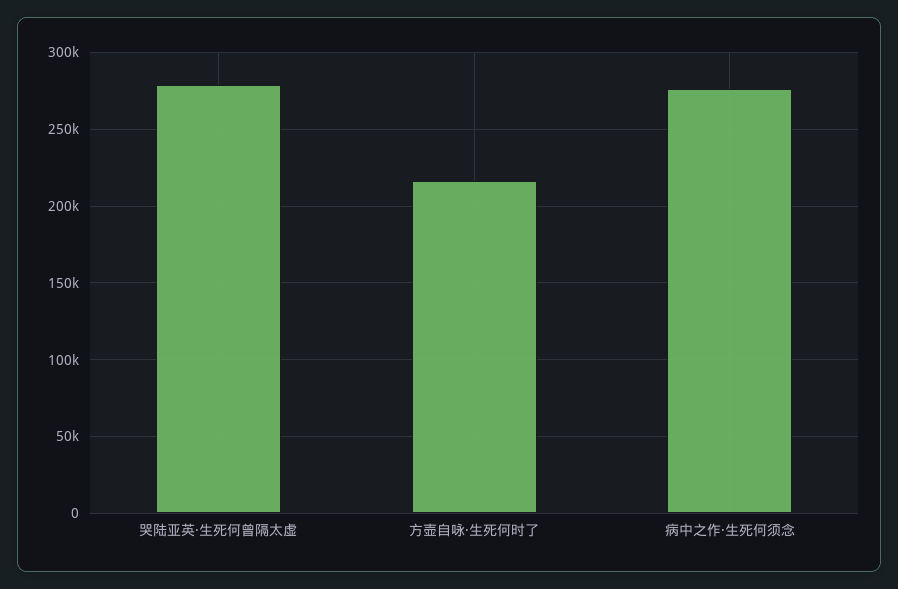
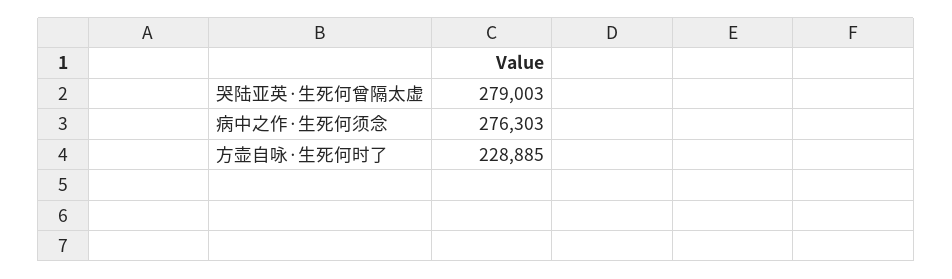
  {
    "哭陆亚英·生死何曾隔太虚": 279003,
-   "方壶自咏·生死何时了": 215000,
+   "方壶自咏·生死何时了": 228885,
    "病中之作·生死何须念": 276303
  }

